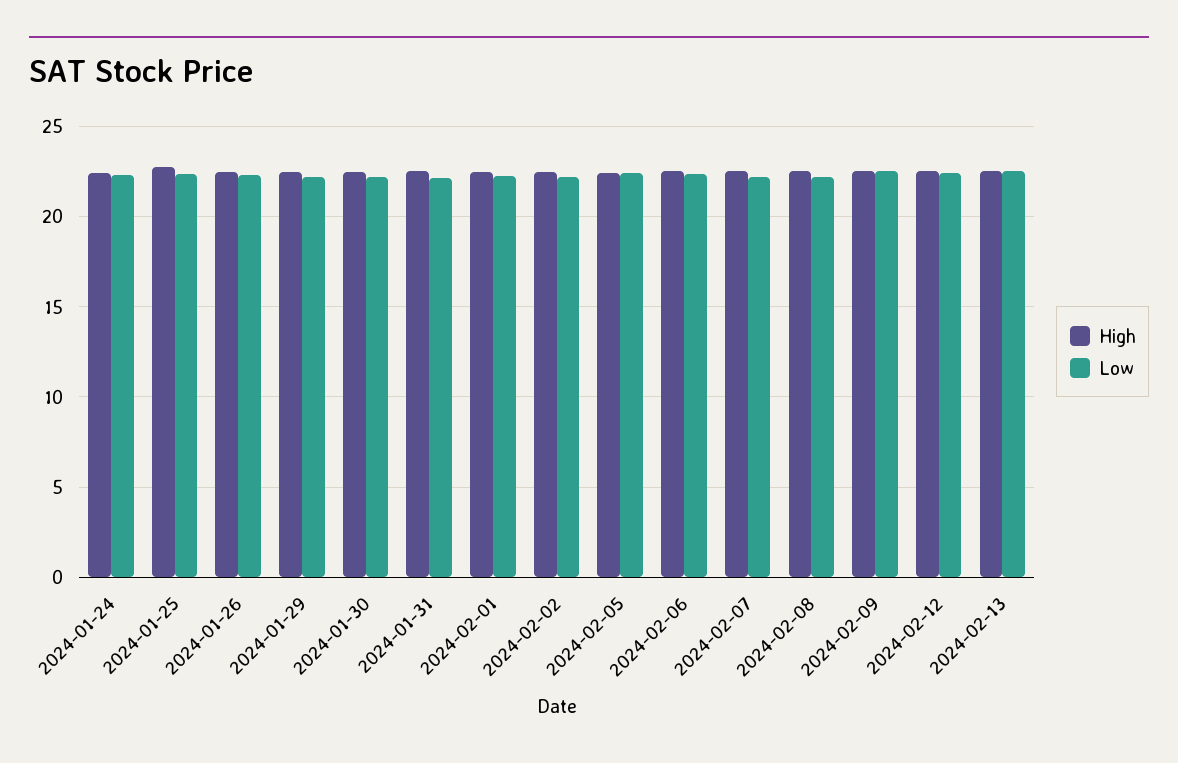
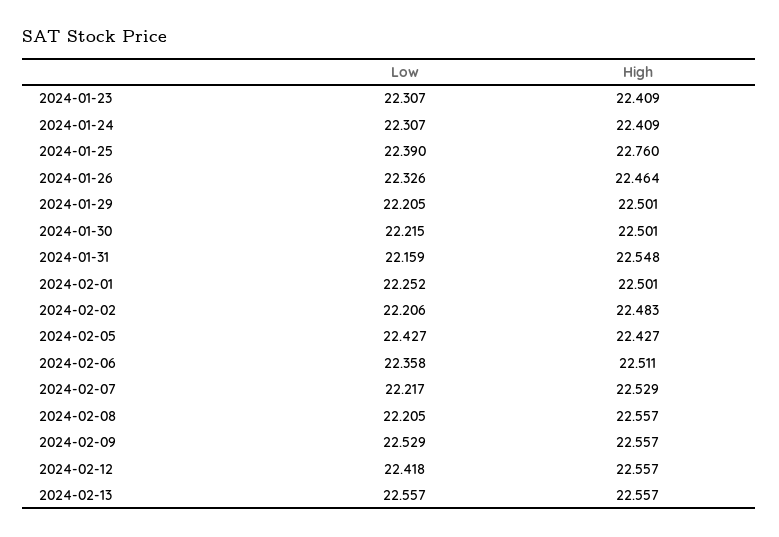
  {
    "High": {
      "2024-01-24": 22.409,
      "2024-01-25": 22.76,
      "2024-01-26": 22.464,
      "2024-01-29": 22.501,
      "2024-01-30": 22.501,
      "2024-01-31": 22.548,
      "2024-02-01": 22.501,
      "2024-02-02": 22.483,
      "2024-02-05": 22.427,
      "2024-02-06": 22.511,
      "2024-02-07": 22.529,
      "2024-02-08": 22.557,
      "2024-02-09": 22.557,
      "2024-02-12": 22.557,
-     "2024-02-13": 22.557
+     "2024-02-13": 22.557,
+     "2024-01-23": 22.409
    },
    "Low": {
      "2024-01-24": 22.307,
      "2024-01-25": 22.39,
      "2024-01-26": 22.326,
      "2024-01-29": 22.205,
      "2024-01-30": 22.215,
      "2024-01-31": 22.159,
      "2024-02-01": 22.252,
      "2024-02-02": 22.206,
      "2024-02-05": 22.427,
      "2024-02-06": 22.358,
      "2024-02-07": 22.217,
      "2024-02-08": 22.205,
      "2024-02-09": 22.529,
      "2024-02-12": 22.418,
-     "2024-02-13": 22.557
+     "2024-02-13": 22.557,
+     "2024-01-23": 22.307
    }
  }

